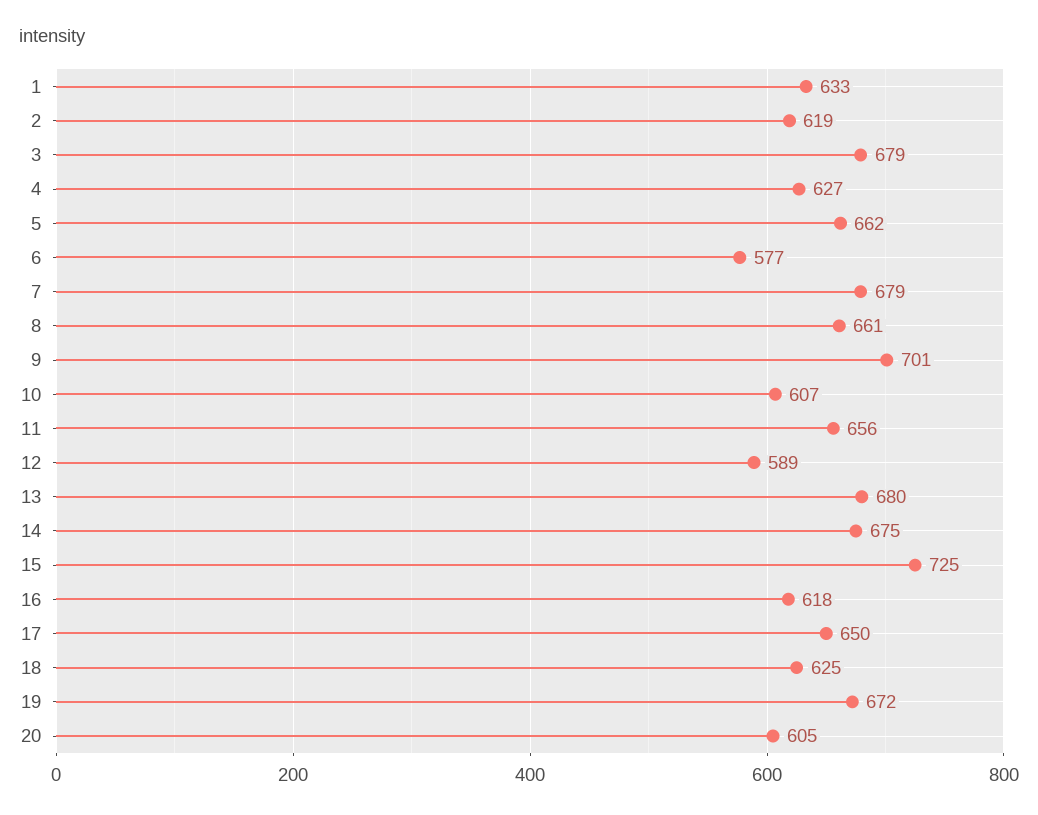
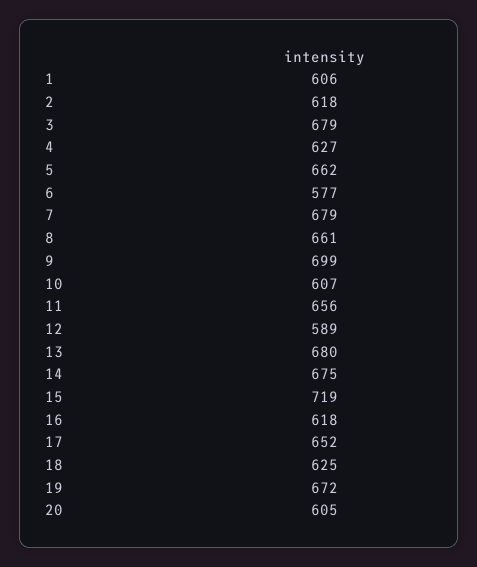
  {
-   "1": 633,
+   "1": 606,
-   "2": 619,
+   "2": 618,
    "3": 679,
    "4": 627,
    "5": 662,
    "6": 577,
    "7": 679,
    "8": 661,
-   "9": 701,
+   "9": 699,
    "10": 607,
    "11": 656,
    "12": 589,
    "13": 680,
    "14": 675,
-   "15": 725,
+   "15": 719,
    "16": 618,
-   "17": 650,
+   "17": 652,
    "18": 625,
    "19": 672,
    "20": 605
  }

